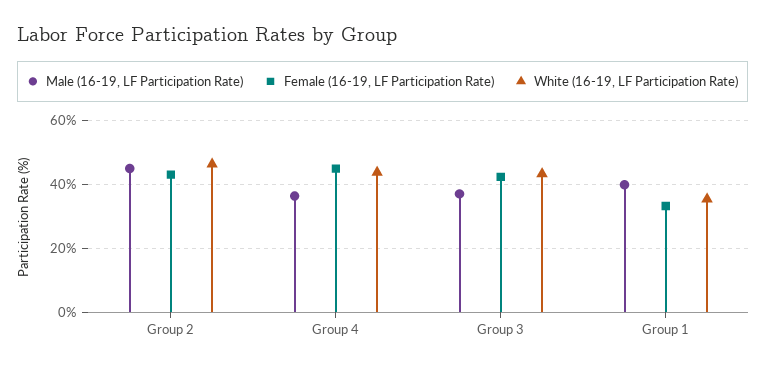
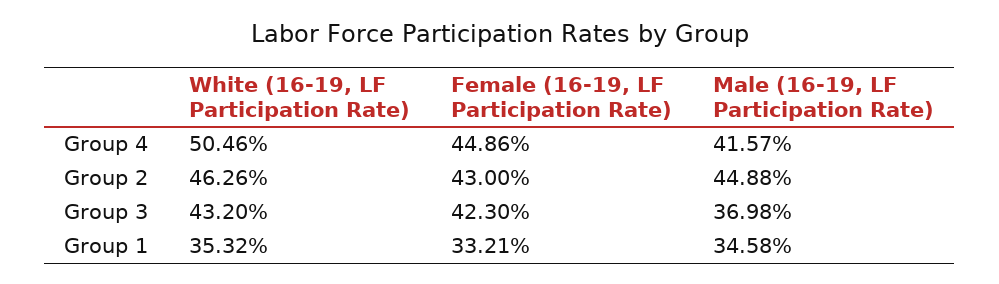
  {
    "Male (16-19, LF Participation Rate)": {
      "Group 2": 44.88,
-     "Group 4": 36,
+     "Group 4": 41.57,
      "Group 3": 36.98,
-     "Group 1": 40
+     "Group 1": 34.58
    },
    "Female (16-19, LF Participation Rate)": {
      "Group 2": 43,
      "Group 4": 44.86,
      "Group 3": 42.3,
      "Group 1": 33.21
    },
    "White (16-19, LF Participation Rate)": {
      "Group 2": 46.26,
-     "Group 4": 44,
+     "Group 4": 50.46,
      "Group 3": 43.2,
      "Group 1": 35.32
    }
  }

